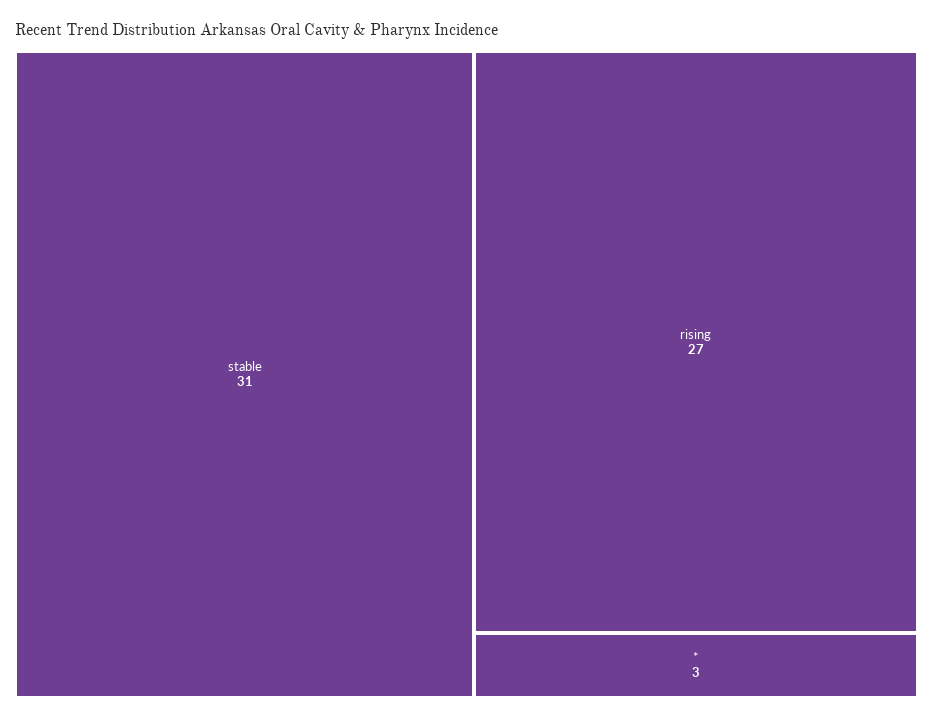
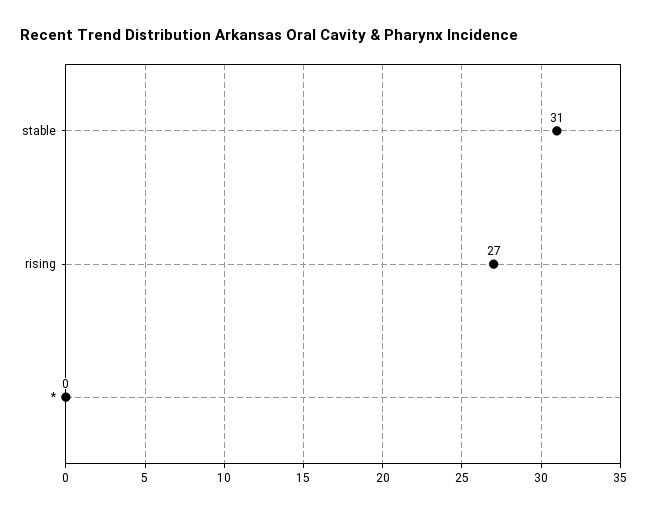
  {
    "stable": 31,
    "rising": 27,
-   "*": 3
+   "*": 0
  }

